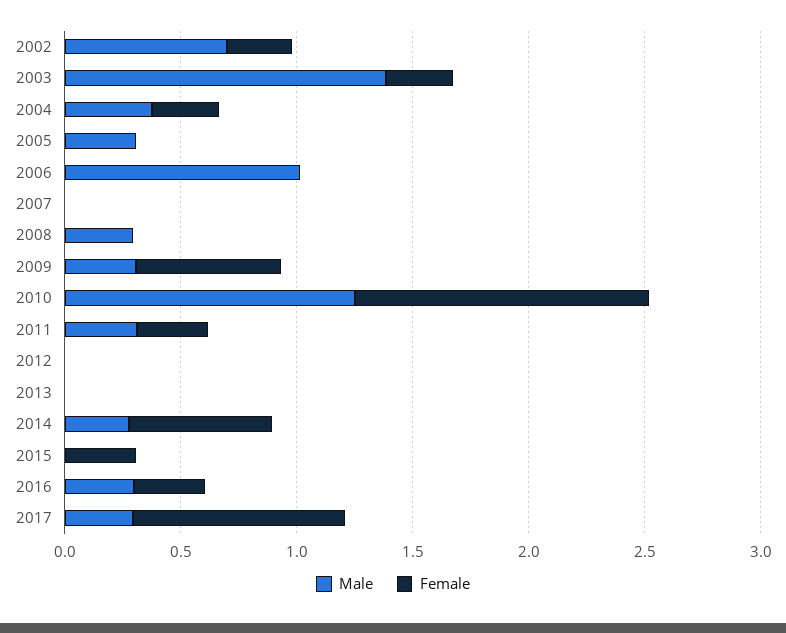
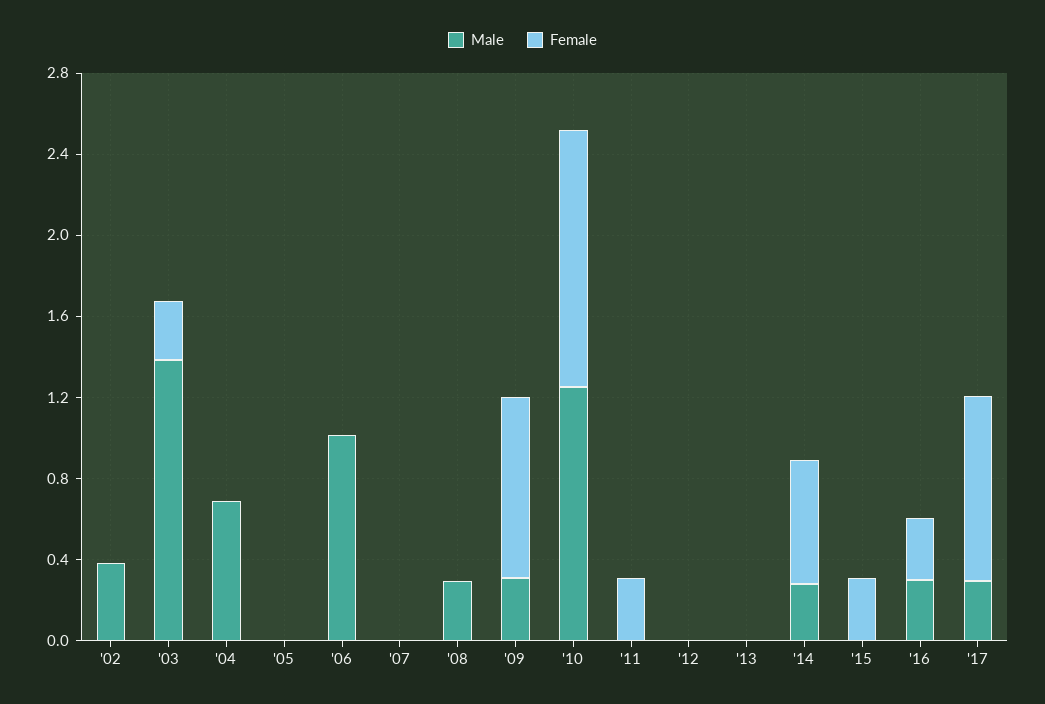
  {
    "Male": {
-     "2002": 0.7,
+     "2002": 0.4,
      "2003": 1.4,
-     "2004": 0.4,
+     "2004": 0.7,
-     "2005": 0.3,
+     "2005": 0,
      "2006": 1,
      "2007": 0,
      "2008": 0.3,
      "2009": 0.3,
      "2010": 1.3,
-     "2011": 0.3,
+     "2011": 0,
      "2012": 0,
      "2013": 0,
      "2014": 0.3,
      "2015": 0,
      "2016": 0.3,
      "2017": 0.3
    },
    "Female": {
-     "2002": 0.3,
+     "2002": 0,
      "2003": 0.3,
-     "2004": 0.3,
+     "2004": 0,
      "2005": 0,
      "2006": 0,
      "2007": 0,
      "2008": 0,
-     "2009": 0.6,
+     "2009": 0.9,
      "2010": 1.3,
      "2011": 0.3,
      "2012": 0,
      "2013": 0,
      "2014": 0.6,
      "2015": 0.3,
      "2016": 0.3,
      "2017": 0.9
    }
  }

